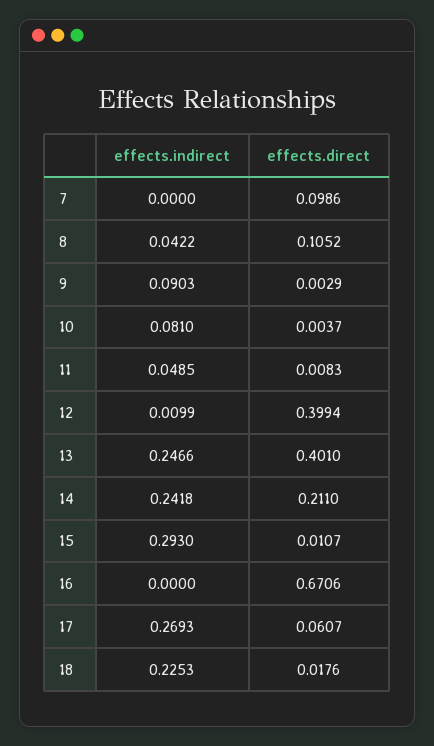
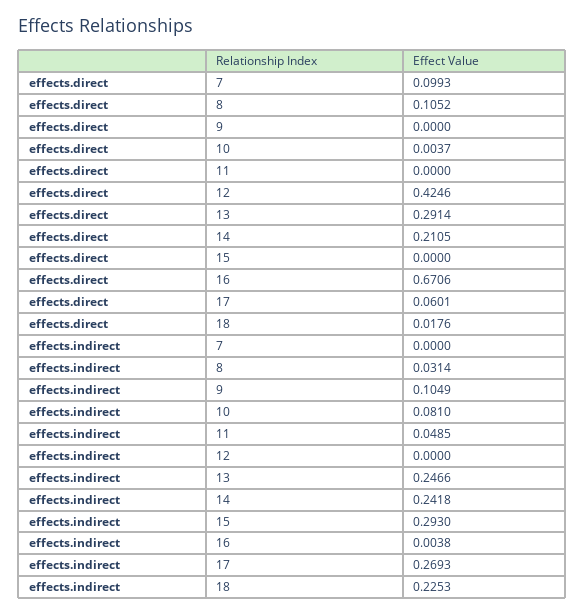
  {
    "effects.indirect": {
      "7": 0,
-     "8": 0.0422,
+     "8": 0.0314,
-     "9": 0.0903,
+     "9": 0.1049,
      "10": 0.081,
      "11": 0.0485,
-     "12": 0.0099,
+     "12": 0,
      "13": 0.2466,
      "14": 0.2418,
      "15": 0.293,
-     "16": 0,
+     "16": 0.0038,
      "17": 0.2693,
      "18": 0.2253
    },
    "effects.direct": {
-     "7": 0.0986,
+     "7": 0.0993,
      "8": 0.1052,
-     "9": 0.0029,
+     "9": 0,
      "10": 0.0037,
-     "11": 0.0083,
+     "11": 0,
-     "12": 0.3994,
+     "12": 0.4246,
-     "13": 0.401,
+     "13": 0.2914,
-     "14": 0.211,
+     "14": 0.2105,
-     "15": 0.0107,
+     "15": 0,
      "16": 0.6706,
-     "17": 0.0607,
+     "17": 0.0601,
      "18": 0.0176
    }
  }

